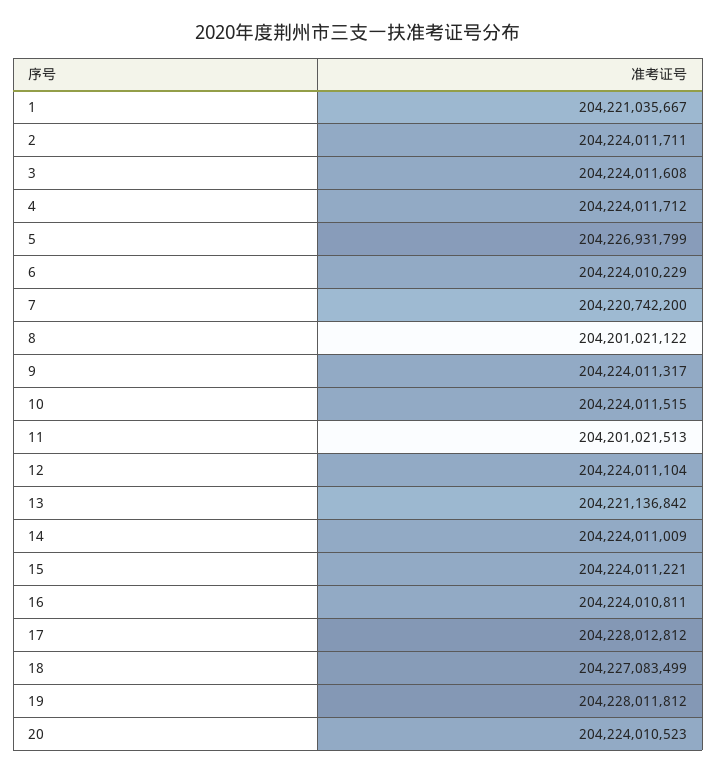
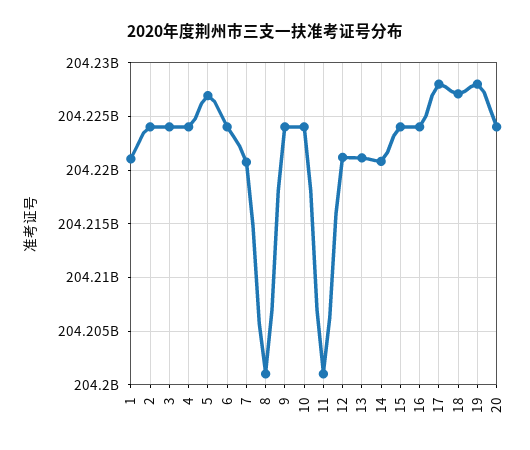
  {
    "1": 204221035667,
    "2": 204224011711,
    "3": 204224011608,
    "4": 204224011712,
    "5": 204226931799,
    "6": 204224010229,
    "7": 204220742200,
    "8": 204201021122,
    "9": 204224011317,
    "10": 204224011515,
    "11": 204201021513,
-   "12": 204224011104,
+   "12": 204221000000,
    "13": 204221136842,
-   "14": 204224011009,
+   "14": 204221000000,
    "15": 204224011221,
    "16": 204224010811,
    "17": 204228012812,
    "18": 204227083499,
    "19": 204228011812,
    "20": 204224010523
  }

